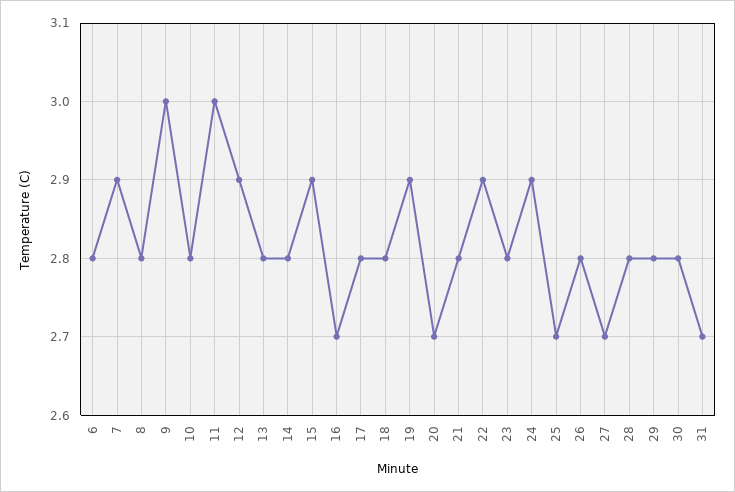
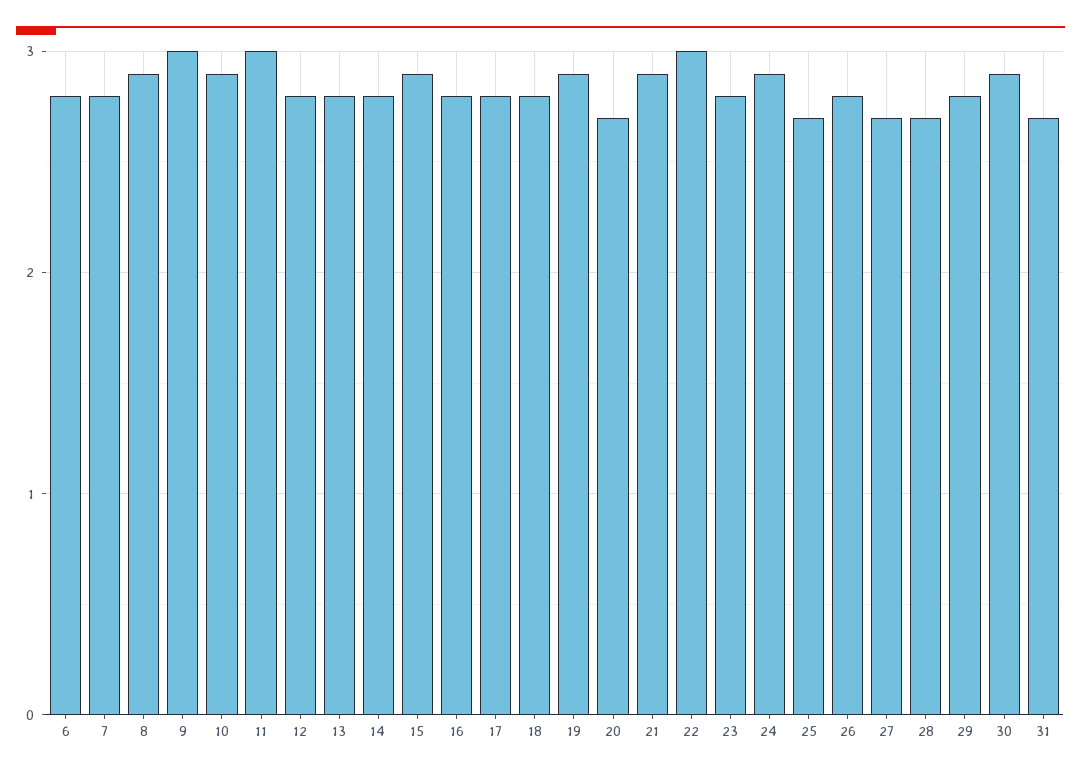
  {
    "6": 2.8,
-   "7": 2.9,
+   "7": 2.8,
-   "8": 2.8,
+   "8": 2.9,
    "9": 3,
-   "10": 2.8,
+   "10": 2.9,
    "11": 3,
-   "12": 2.9,
+   "12": 2.8,
    "13": 2.8,
    "14": 2.8,
    "15": 2.9,
-   "16": 2.7,
+   "16": 2.8,
    "17": 2.8,
    "18": 2.8,
    "19": 2.9,
    "20": 2.7,
-   "21": 2.8,
+   "21": 2.9,
-   "22": 2.9,
+   "22": 3,
    "23": 2.8,
    "24": 2.9,
    "25": 2.7,
    "26": 2.8,
    "27": 2.7,
-   "28": 2.8,
+   "28": 2.7,
    "29": 2.8,
-   "30": 2.8,
+   "30": 2.9,
    "31": 2.7
  }

